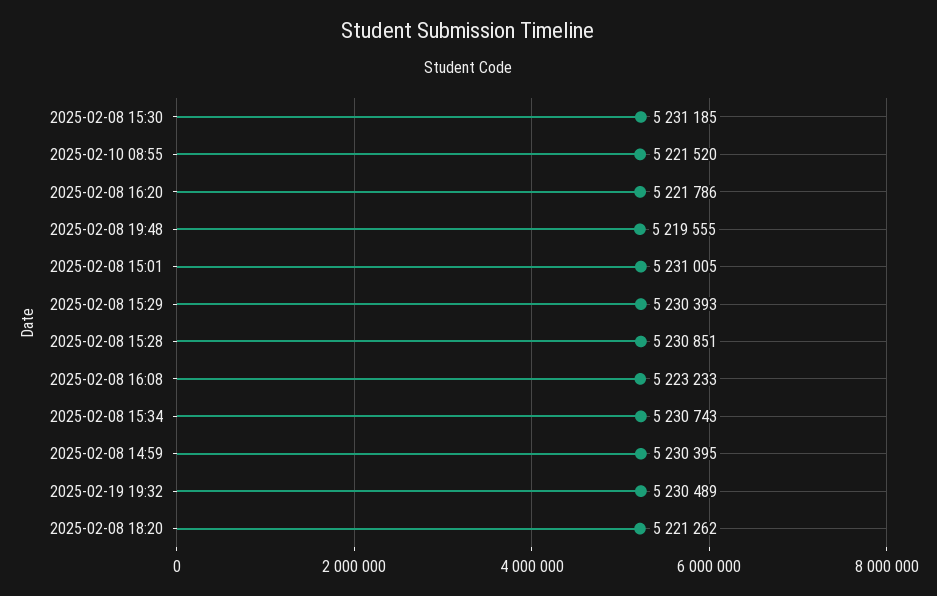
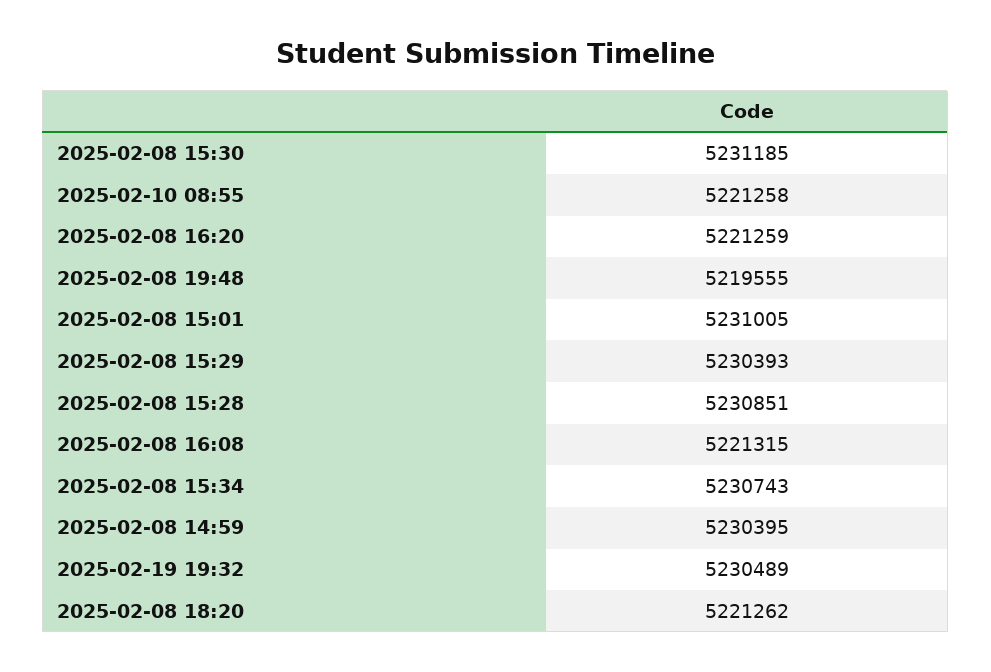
  {
    "2025-02-08 15:30": 5231185,
-   "2025-02-10 08:55": 5221520,
+   "2025-02-10 08:55": 5221258,
-   "2025-02-08 16:20": 5221786,
+   "2025-02-08 16:20": 5221259,
    "2025-02-08 19:48": 5219555,
    "2025-02-08 15:01": 5231005,
    "2025-02-08 15:29": 5230393,
    "2025-02-08 15:28": 5230851,
-   "2025-02-08 16:08": 5223233,
+   "2025-02-08 16:08": 5221315,
    "2025-02-08 15:34": 5230743,
    "2025-02-08 14:59": 5230395,
    "2025-02-19 19:32": 5230489,
    "2025-02-08 18:20": 5221262
  }

